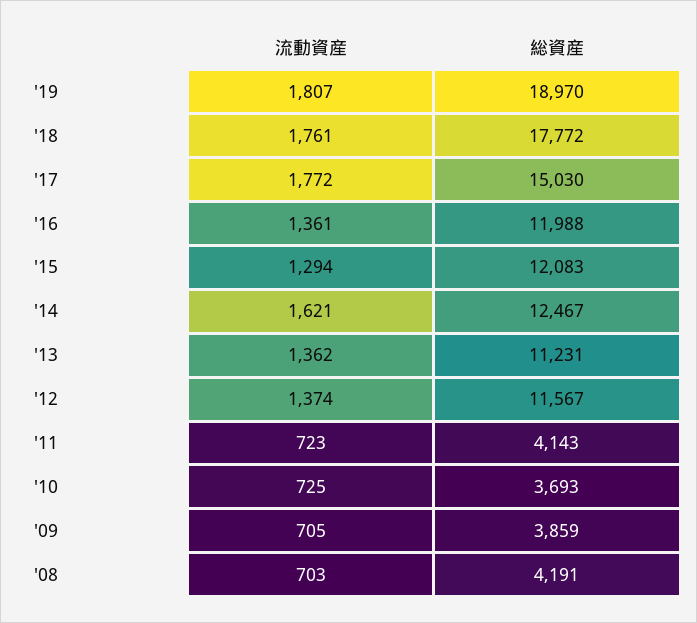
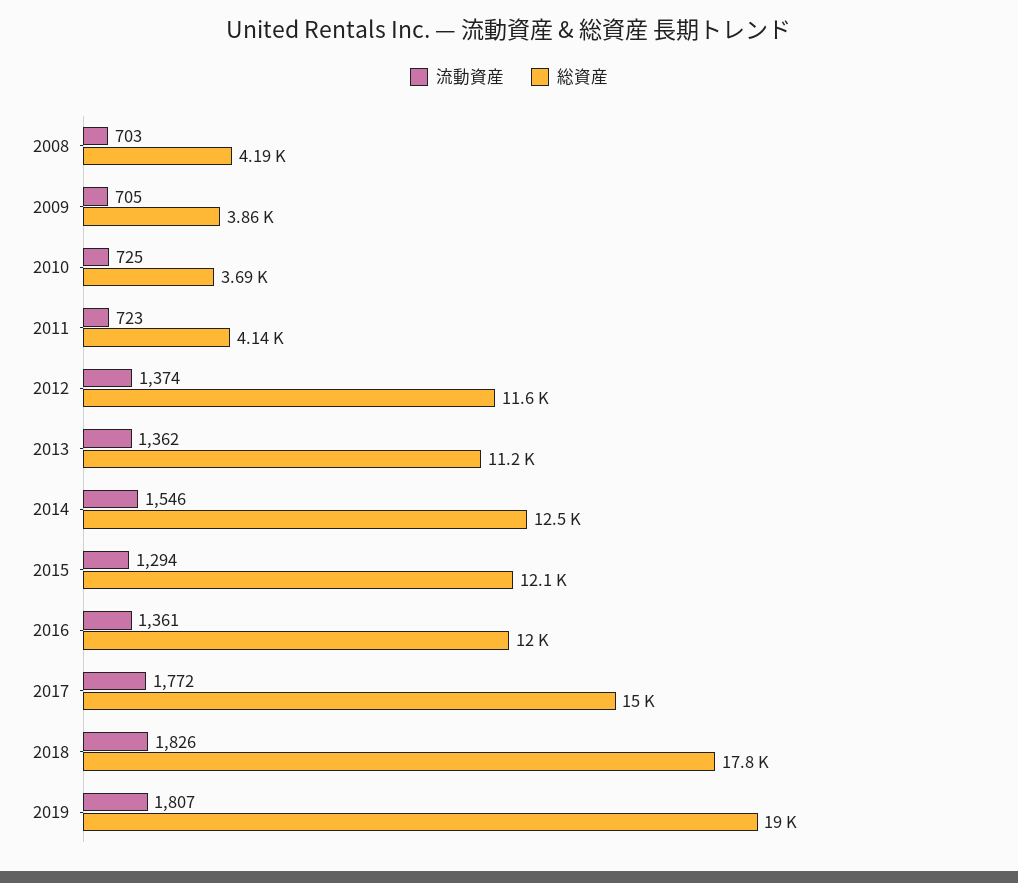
  {
    "流動資産": {
      "'19": 1807,
-     "'18": 1761,
+     "'18": 1826,
      "'17": 1772,
      "'16": 1361,
      "'15": 1294,
-     "'14": 1621,
+     "'14": 1546,
      "'13": 1362,
      "'12": 1374,
      "'11": 723,
      "'10": 725,
      "'09": 705,
      "'08": 703
    },
    "総資産": {
      "'19": 18970,
      "'18": 17772,
      "'17": 15030,
      "'16": 11988,
      "'15": 12083,
      "'14": 12467,
      "'13": 11231,
      "'12": 11567,
      "'11": 4143,
      "'10": 3693,
      "'09": 3859,
      "'08": 4191
    }
  }

